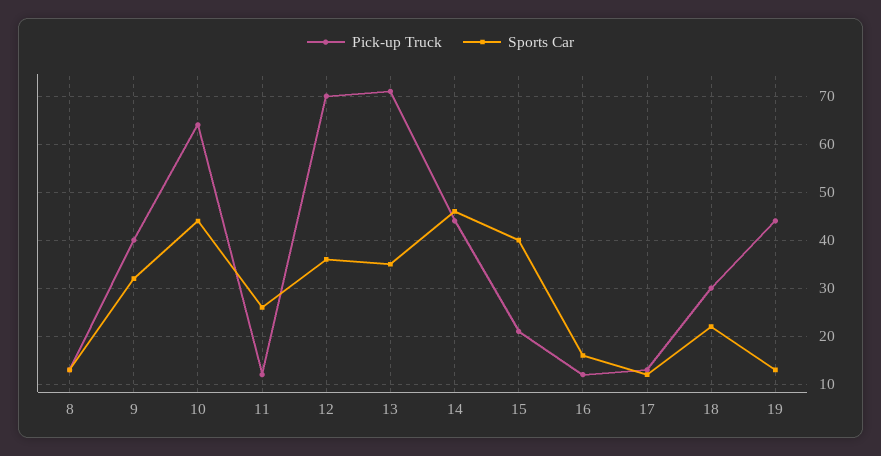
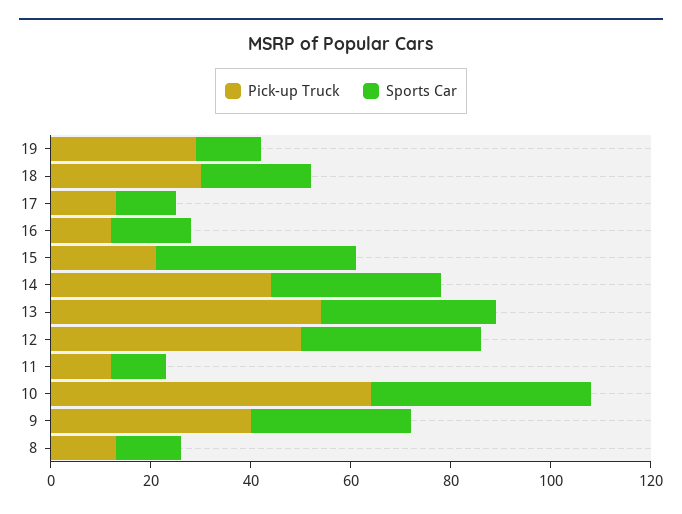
  {
    "Pick-up Truck": {
      "8": 15,
      "9": 40,
      "10": 65,
      "11": 10,
-     "12": 70,
+     "12": 50,
-     "13": 70,
+     "13": 55,
      "14": 45,
      "15": 20,
      "16": 10,
      "17": 15,
      "18": 30,
-     "19": 45
+     "19": 30
    },
    "Sports Car": {
      "8": 15,
      "9": 30,
      "10": 45,
-     "11": 25,
+     "11": 10,
      "12": 35,
      "13": 35,
-     "14": 45,
+     "14": 35,
      "15": 40,
      "16": 15,
      "17": 10,
      "18": 20,
      "19": 15
    }
  }

